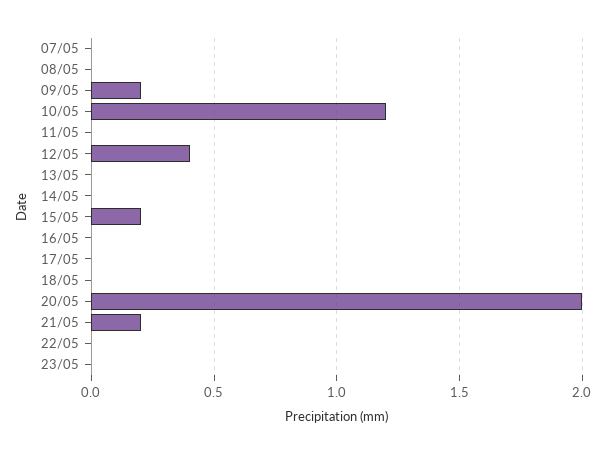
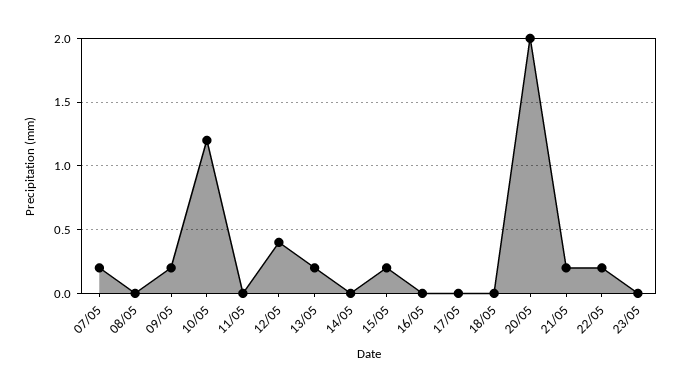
  {
-   "07/05": 0,
+   "07/05": 0.2,
    "08/05": 0,
    "09/05": 0.2,
    "10/05": 1.2,
    "11/05": 0,
    "12/05": 0.4,
-   "13/05": 0,
+   "13/05": 0.2,
    "14/05": 0,
    "15/05": 0.2,
    "16/05": 0,
    "17/05": 0,
    "18/05": 0,
    "20/05": 2,
    "21/05": 0.2,
-   "22/05": 0,
+   "22/05": 0.2,
    "23/05": 0
  }

